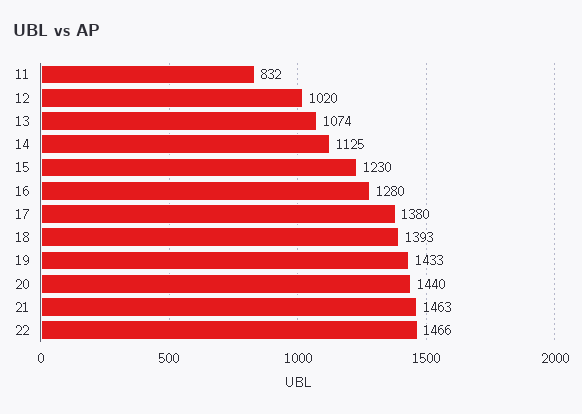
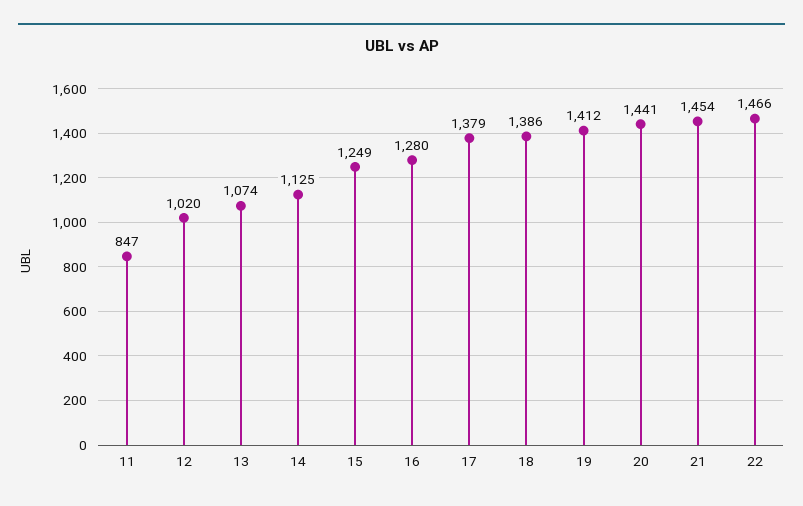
  {
-   "11": 832,
+   "11": 847,
    "12": 1020,
    "13": 1074,
    "14": 1125,
-   "15": 1230,
+   "15": 1249,
    "16": 1280,
-   "17": 1380,
+   "17": 1379,
-   "18": 1393,
+   "18": 1386,
-   "19": 1433,
+   "19": 1412,
-   "20": 1440,
+   "20": 1441,
-   "21": 1463,
+   "21": 1454,
    "22": 1466
  }

